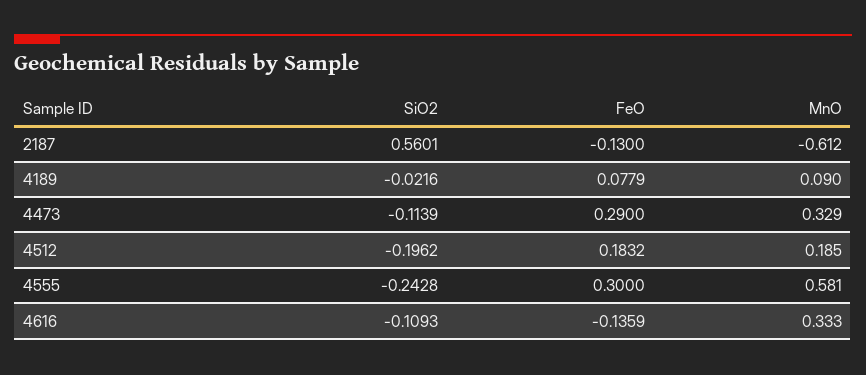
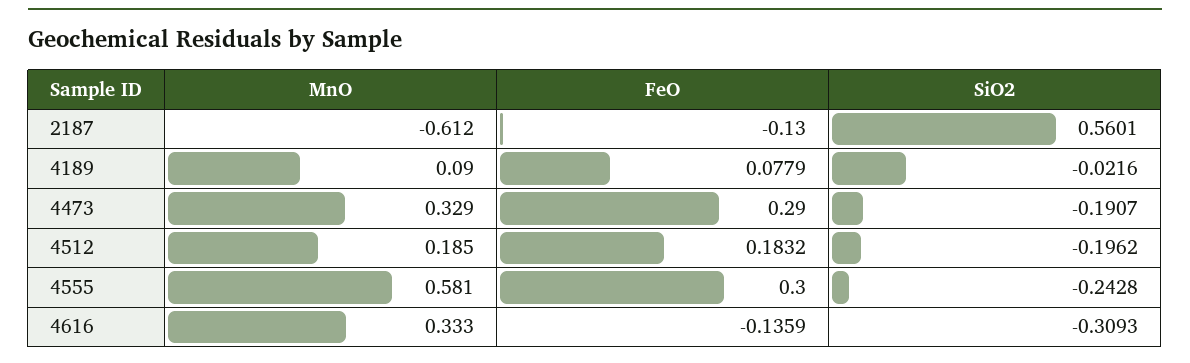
  {
    "SiO2": {
      "2187": 0.5601,
      "4189": -0.0216,
-     "4473": -0.1139,
+     "4473": -0.1907,
      "4512": -0.1962,
      "4555": -0.2428,
-     "4616": -0.1093
+     "4616": -0.3093
    },
    "FeO": {
      "2187": -0.13,
      "4189": 0.0779,
      "4473": 0.29,
      "4512": 0.1832,
      "4555": 0.3,
      "4616": -0.1359
    },
    "MnO": {
      "2187": -0.612,
      "4189": 0.09,
      "4473": 0.329,
      "4512": 0.185,
      "4555": 0.581,
      "4616": 0.333
    }
  }

